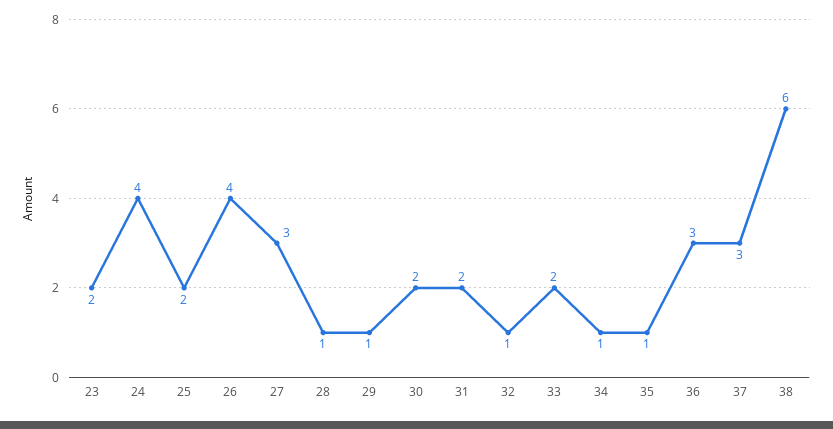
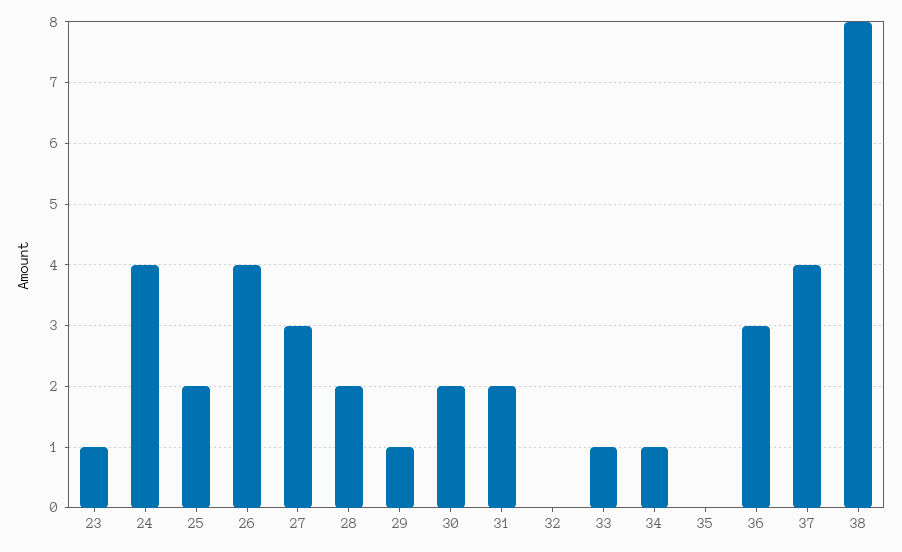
  {
-   "23": 2,
+   "23": 1,
    "24": 4,
    "25": 2,
    "26": 4,
    "27": 3,
-   "28": 1,
+   "28": 2,
    "29": 1,
    "30": 2,
    "31": 2,
-   "32": 1,
+   "32": 0,
-   "33": 2,
+   "33": 1,
    "34": 1,
-   "35": 1,
+   "35": 0,
    "36": 3,
-   "37": 3,
+   "37": 4,
-   "38": 6
+   "38": 8
  }

